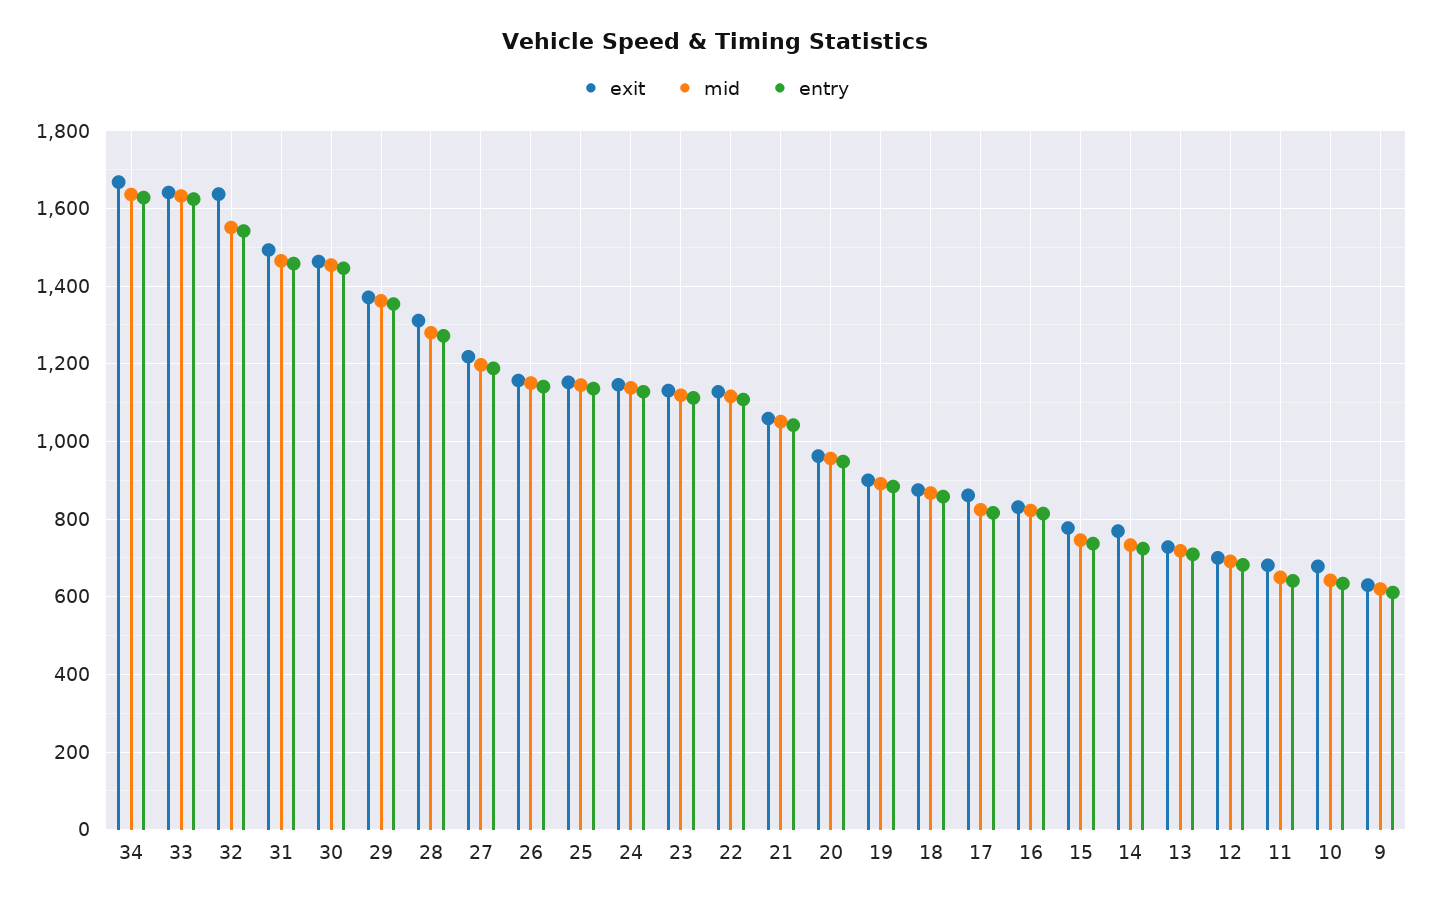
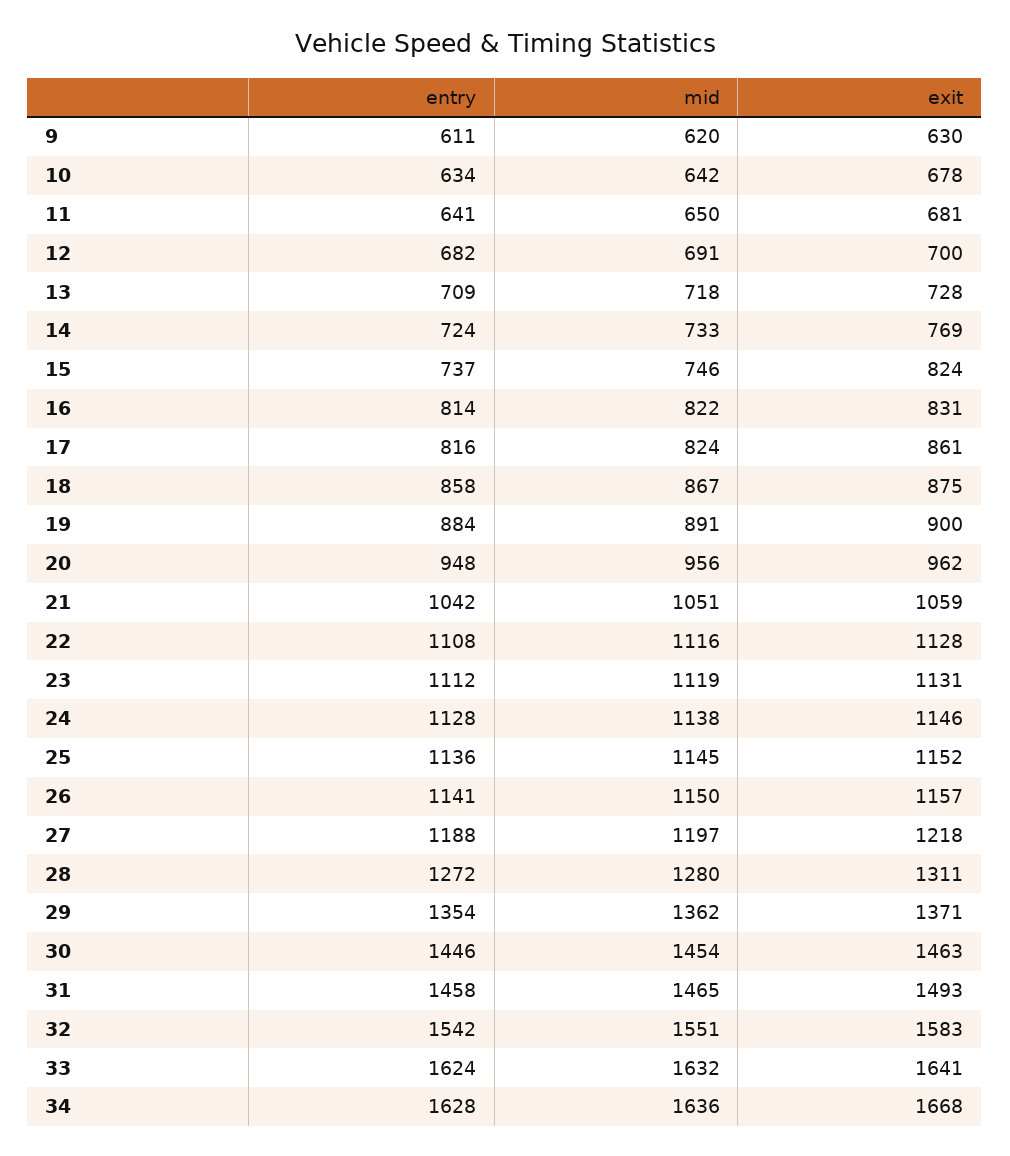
  {
    "exit": {
      "34": 1668,
      "33": 1641,
-     "32": 1640,
+     "32": 1583,
      "31": 1493,
      "30": 1463,
      "29": 1371,
      "28": 1311,
      "27": 1218,
      "26": 1157,
      "25": 1152,
      "24": 1146,
      "23": 1131,
      "22": 1128,
      "21": 1059,
      "20": 962,
      "19": 900,
      "18": 875,
      "17": 861,
      "16": 831,
-     "15": 780,
+     "15": 824,
      "14": 769,
      "13": 728,
      "12": 700,
      "11": 681,
      "10": 678,
      "9": 630
    },
    "mid": {
      "34": 1636,
      "33": 1632,
      "32": 1551,
      "31": 1465,
      "30": 1454,
      "29": 1362,
      "28": 1280,
      "27": 1197,
      "26": 1150,
      "25": 1145,
      "24": 1138,
      "23": 1119,
      "22": 1116,
      "21": 1051,
      "20": 956,
      "19": 891,
      "18": 867,
      "17": 824,
      "16": 822,
      "15": 746,
      "14": 733,
      "13": 718,
      "12": 691,
      "11": 650,
      "10": 642,
      "9": 620
    },
    "entry": {
      "34": 1628,
      "33": 1624,
      "32": 1542,
      "31": 1458,
      "30": 1446,
      "29": 1354,
      "28": 1272,
      "27": 1188,
      "26": 1141,
      "25": 1136,
      "24": 1128,
      "23": 1112,
      "22": 1108,
      "21": 1042,
      "20": 948,
      "19": 884,
      "18": 858,
      "17": 816,
      "16": 814,
      "15": 737,
      "14": 724,
      "13": 709,
      "12": 682,
      "11": 641,
      "10": 634,
      "9": 611
    }
  }

